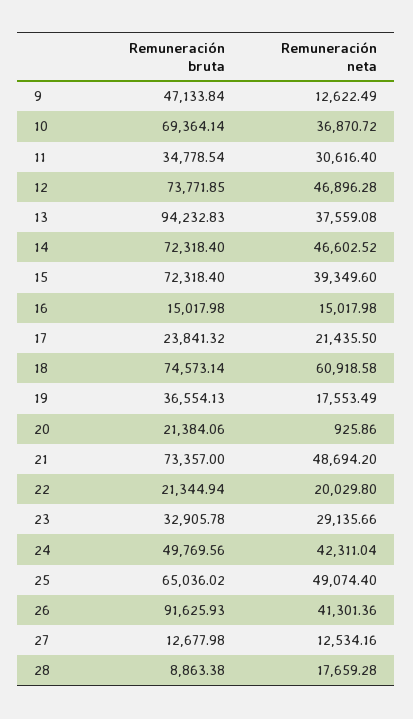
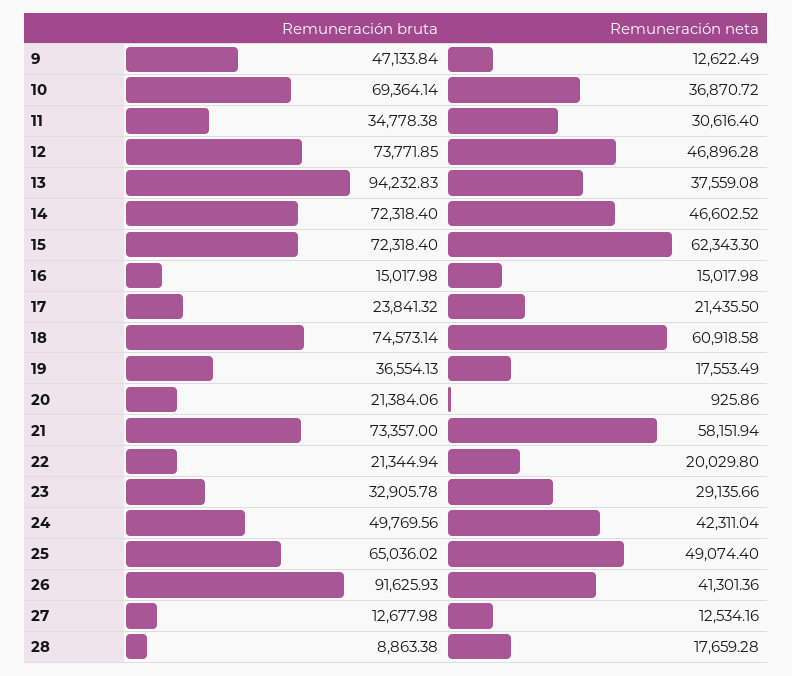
  {
    "Remuneración bruta": {
      "9": 47133.84,
      "10": 69364.14,
-     "11": 34778.54,
+     "11": 34778.38,
      "12": 73771.85,
      "13": 94232.83,
      "14": 72318.4,
      "15": 72318.4,
      "16": 15017.98,
      "17": 23841.32,
      "18": 74573.14,
      "19": 36554.13,
      "20": 21384.06,
      "21": 73357,
      "22": 21344.94,
      "23": 32905.78,
      "24": 49769.56,
      "25": 65036.02,
      "26": 91625.93,
      "27": 12677.98,
      "28": 8863.38
    },
    "Remuneración neta": {
      "9": 12622.49,
      "10": 36870.72,
      "11": 30616.4,
      "12": 46896.28,
      "13": 37559.08,
      "14": 46602.52,
-     "15": 39349.6,
+     "15": 62343.3,
      "16": 15017.98,
      "17": 21435.5,
      "18": 60918.58,
      "19": 17553.49,
      "20": 925.86,
-     "21": 48694.2,
+     "21": 58151.94,
      "22": 20029.8,
      "23": 29135.66,
      "24": 42311.04,
      "25": 49074.4,
      "26": 41301.36,
      "27": 12534.16,
      "28": 17659.28
    }
  }

